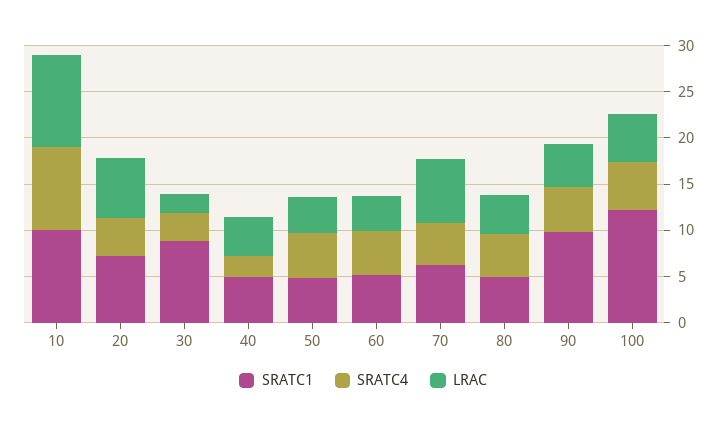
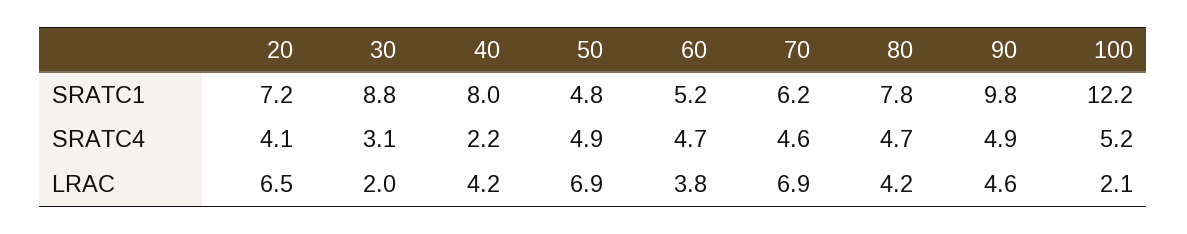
  {
    "SRATC1": {
-     "10": 10,
      "20": 7.2,
      "30": 8.8,
-     "40": 5,
+     "40": 8,
      "50": 4.8,
      "60": 5.2,
      "70": 6.2,
-     "80": 5,
+     "80": 7.8,
      "90": 9.8,
      "100": 12.2
    },
    "SRATC4": {
-     "10": 9,
      "20": 4.1,
      "30": 3.1,
      "40": 2.2,
      "50": 4.9,
      "60": 4.7,
      "70": 4.6,
      "80": 4.7,
      "90": 4.9,
      "100": 5.2
    },
    "LRAC": {
-     "10": 10,
      "20": 6.5,
      "30": 2,
      "40": 4.2,
-     "50": 4,
+     "50": 6.9,
      "60": 3.8,
      "70": 6.9,
      "80": 4.2,
      "90": 4.6,
-     "100": 5
+     "100": 2.1
    }
  }

